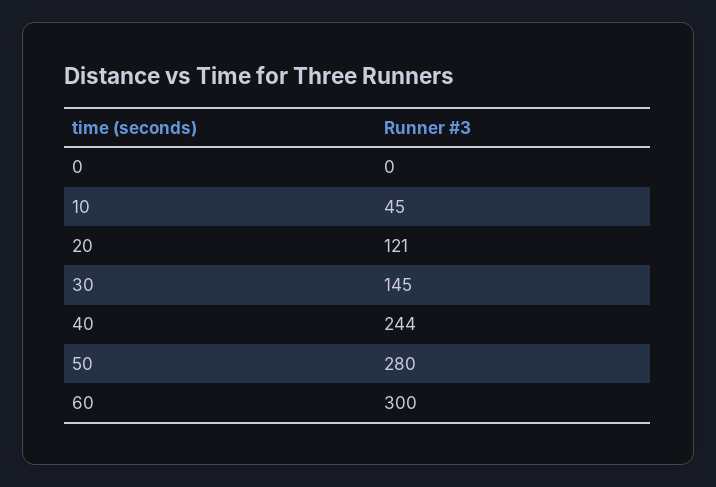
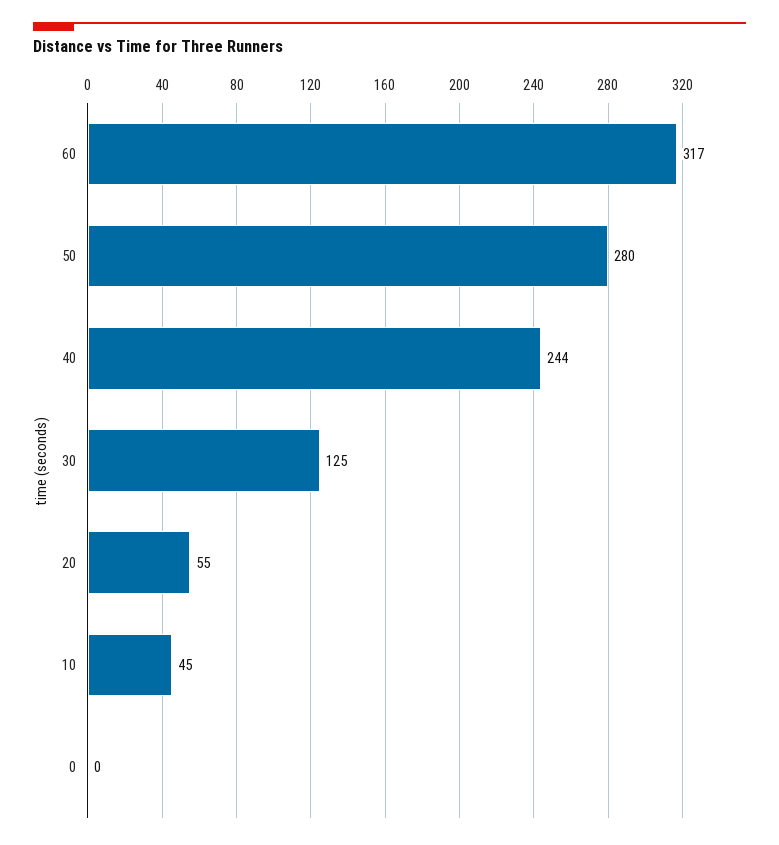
  {
    "0": 0,
    "10": 45,
-   "20": 121,
+   "20": 55,
-   "30": 145,
+   "30": 125,
    "40": 244,
    "50": 280,
-   "60": 300
+   "60": 317
  }

